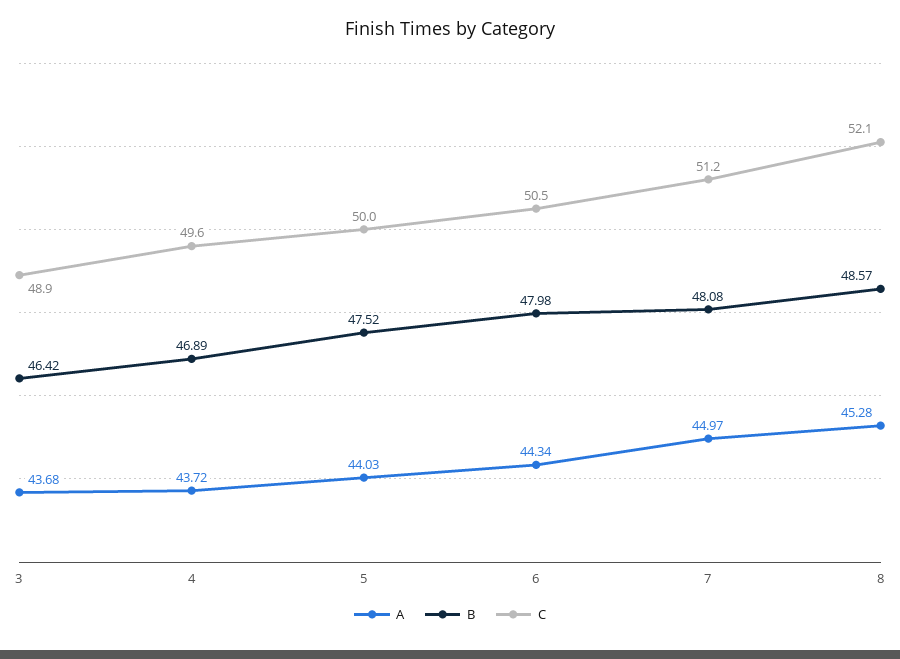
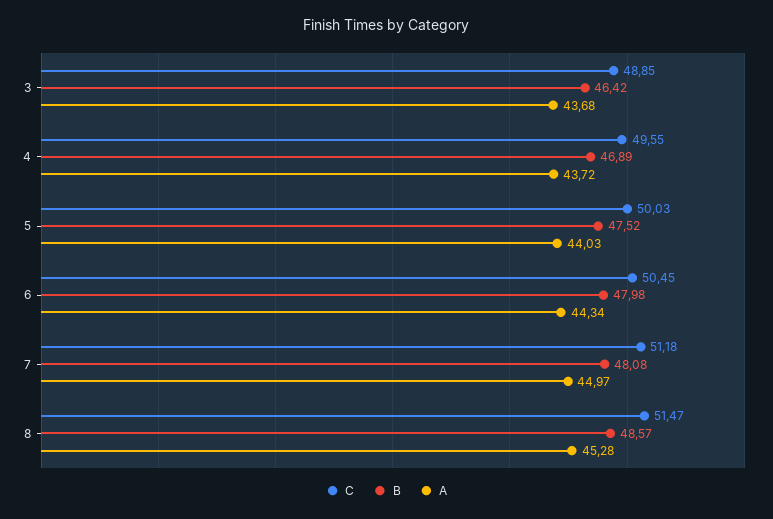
  {
    "A": {
      "3": 43.68,
      "4": 43.72,
      "5": 44.03,
      "6": 44.34,
      "7": 44.97,
      "8": 45.28
    },
    "B": {
      "3": 46.42,
      "4": 46.89,
      "5": 47.52,
      "6": 47.98,
      "7": 48.08,
      "8": 48.57
    },
    "C": {
      "3": 48.85,
      "4": 49.55,
      "5": 50.03,
      "6": 50.45,
      "7": 51.18,
-     "8": 52.1
+     "8": 51.47
    }
  }

